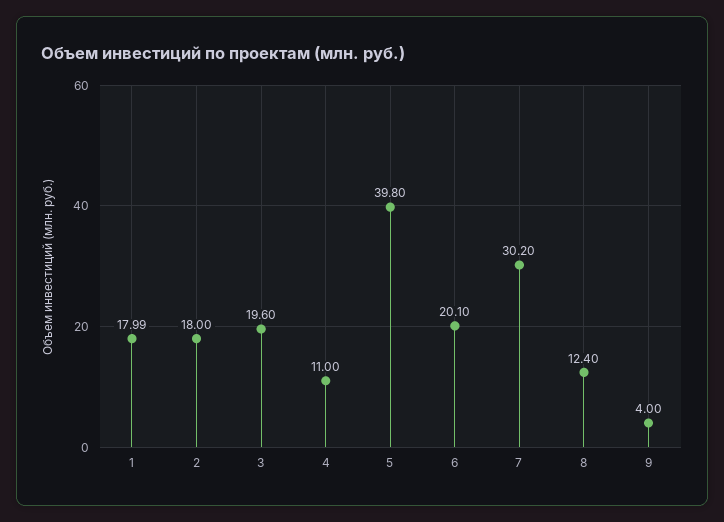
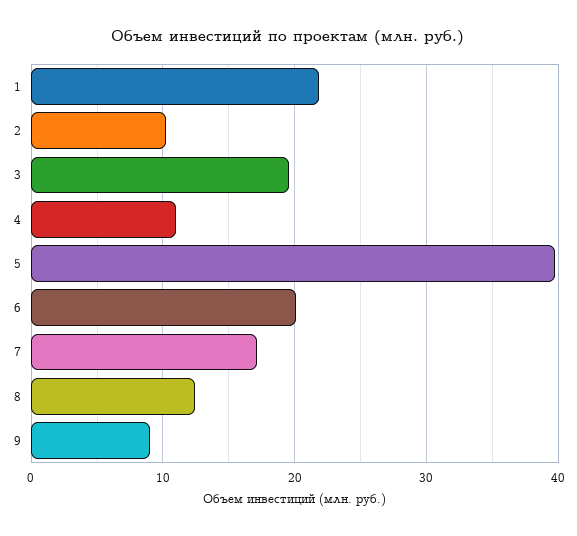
  {
-   "1": 17.99,
+   "1": 22,
-   "2": 18,
+   "2": 10,
    "3": 19.6,
    "4": 11,
    "5": 39.8,
    "6": 20.1,
-   "7": 30.2,
+   "7": 17,
    "8": 12.4,
-   "9": 4
+   "9": 9
  }

